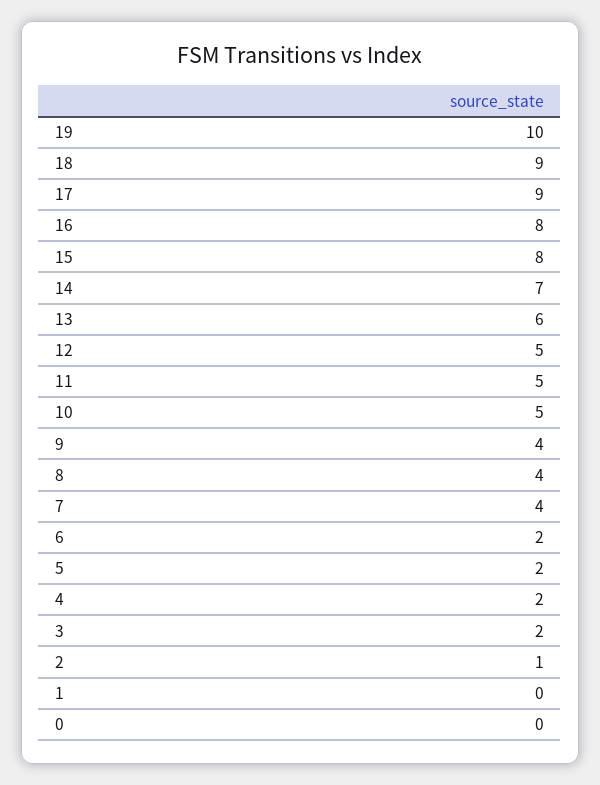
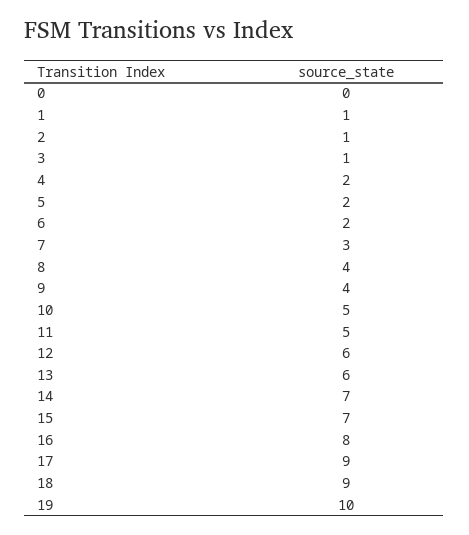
  {
    "19": 10,
    "18": 9,
    "17": 9,
    "16": 8,
-   "15": 8,
+   "15": 7,
    "14": 7,
    "13": 6,
-   "12": 5,
+   "12": 6,
    "11": 5,
    "10": 5,
    "9": 4,
    "8": 4,
-   "7": 4,
+   "7": 3,
    "6": 2,
    "5": 2,
    "4": 2,
-   "3": 2,
+   "3": 1,
    "2": 1,
-   "1": 0,
+   "1": 1,
    "0": 0
  }

